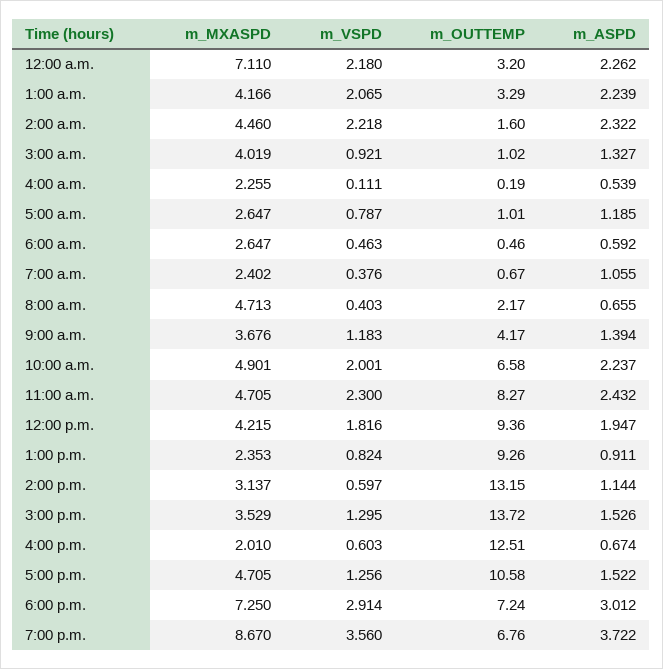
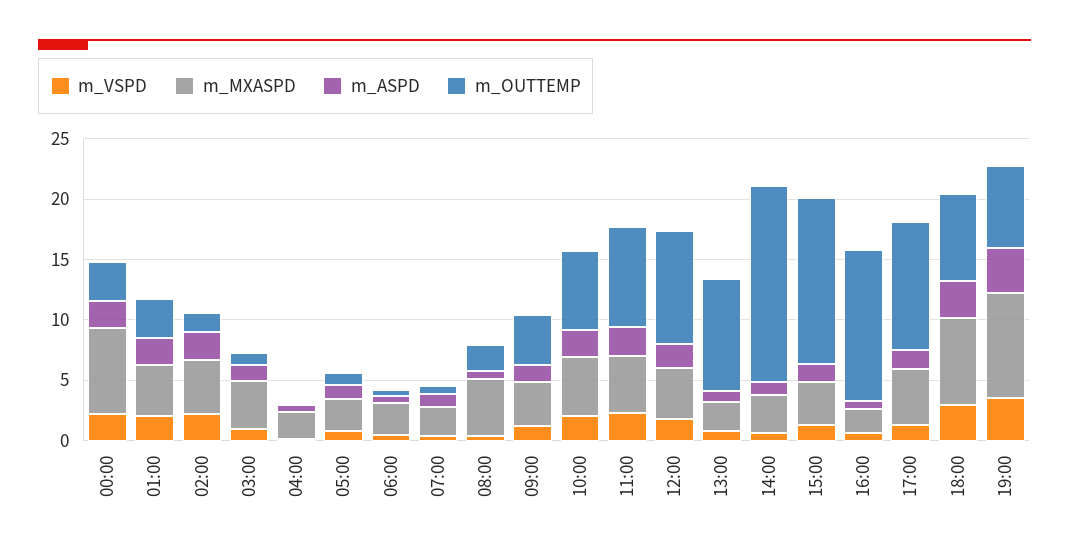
  {
    "m_MXASPD": {
      "12:00 a.m.": 7.11,
      "1:00 a.m.": 4.166,
      "2:00 a.m.": 4.46,
      "3:00 a.m.": 4.019,
      "4:00 a.m.": 2.255,
      "5:00 a.m.": 2.647,
      "6:00 a.m.": 2.647,
      "7:00 a.m.": 2.402,
      "8:00 a.m.": 4.713,
      "9:00 a.m.": 3.676,
      "10:00 a.m.": 4.901,
      "11:00 a.m.": 4.705,
      "12:00 p.m.": 4.215,
      "1:00 p.m.": 2.353,
      "2:00 p.m.": 3.137,
      "3:00 p.m.": 3.529,
      "4:00 p.m.": 2.01,
      "5:00 p.m.": 4.705,
      "6:00 p.m.": 7.25,
      "7:00 p.m.": 8.67
    },
    "m_VSPD": {
      "12:00 a.m.": 2.18,
      "1:00 a.m.": 2.065,
      "2:00 a.m.": 2.218,
      "3:00 a.m.": 0.921,
      "4:00 a.m.": 0.111,
      "5:00 a.m.": 0.787,
      "6:00 a.m.": 0.463,
      "7:00 a.m.": 0.376,
      "8:00 a.m.": 0.403,
      "9:00 a.m.": 1.183,
      "10:00 a.m.": 2.001,
      "11:00 a.m.": 2.3,
      "12:00 p.m.": 1.816,
      "1:00 p.m.": 0.824,
      "2:00 p.m.": 0.597,
      "3:00 p.m.": 1.295,
      "4:00 p.m.": 0.603,
      "5:00 p.m.": 1.256,
      "6:00 p.m.": 2.914,
      "7:00 p.m.": 3.56
    },
    "m_OUTTEMP": {
      "12:00 a.m.": 3.2,
      "1:00 a.m.": 3.29,
      "2:00 a.m.": 1.6,
      "3:00 a.m.": 1.02,
      "4:00 a.m.": 0.19,
      "5:00 a.m.": 1.01,
      "6:00 a.m.": 0.46,
      "7:00 a.m.": 0.67,
      "8:00 a.m.": 2.17,
      "9:00 a.m.": 4.17,
      "10:00 a.m.": 6.58,
      "11:00 a.m.": 8.27,
      "12:00 p.m.": 9.36,
      "1:00 p.m.": 9.26,
-     "2:00 p.m.": 13.15,
+     "2:00 p.m.": 16,
      "3:00 p.m.": 13.72,
      "4:00 p.m.": 12.51,
      "5:00 p.m.": 10.58,
      "6:00 p.m.": 7.24,
      "7:00 p.m.": 6.76
    },
    "m_ASPD": {
      "12:00 a.m.": 2.262,
      "1:00 a.m.": 2.239,
      "2:00 a.m.": 2.322,
      "3:00 a.m.": 1.327,
      "4:00 a.m.": 0.539,
      "5:00 a.m.": 1.185,
      "6:00 a.m.": 0.592,
      "7:00 a.m.": 1.055,
      "8:00 a.m.": 0.655,
      "9:00 a.m.": 1.394,
      "10:00 a.m.": 2.237,
      "11:00 a.m.": 2.432,
      "12:00 p.m.": 1.947,
      "1:00 p.m.": 0.911,
      "2:00 p.m.": 1.144,
      "3:00 p.m.": 1.526,
      "4:00 p.m.": 0.674,
      "5:00 p.m.": 1.522,
      "6:00 p.m.": 3.012,
      "7:00 p.m.": 3.722
    }
  }

